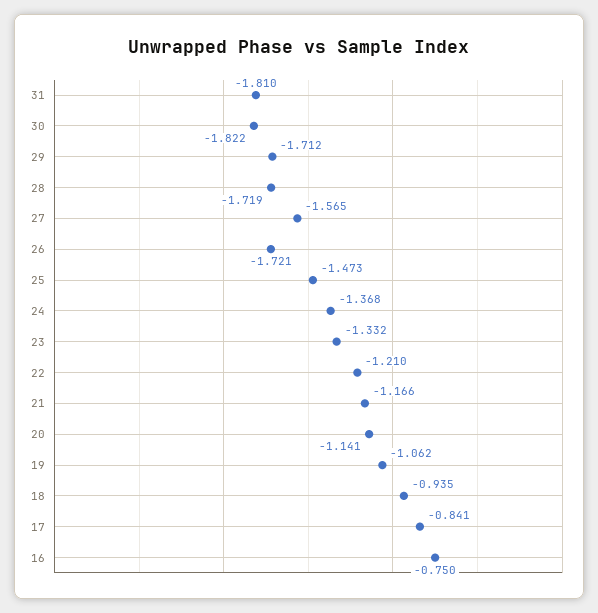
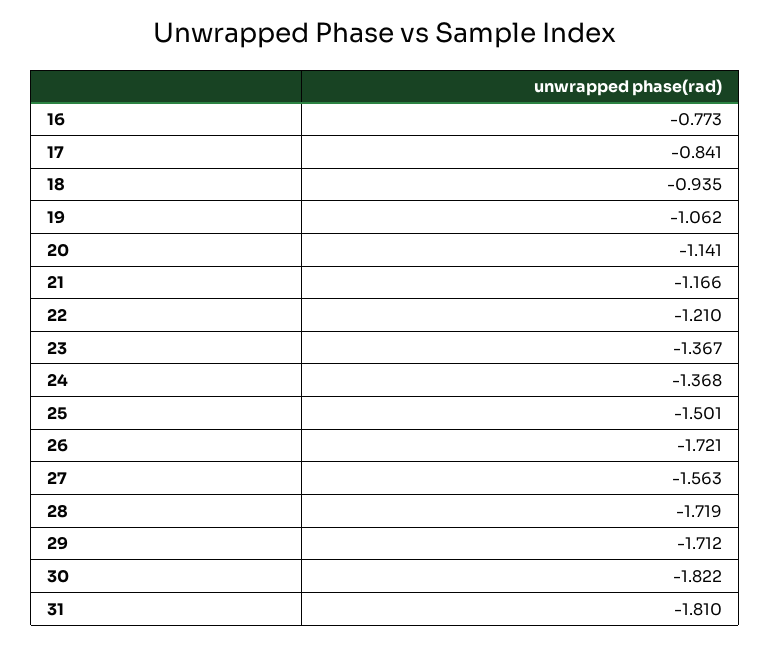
  {
    "31": -1.81,
    "30": -1.822,
    "29": -1.712,
    "28": -1.719,
-   "27": -1.565,
+   "27": -1.563,
    "26": -1.721,
-   "25": -1.473,
+   "25": -1.501,
    "24": -1.368,
-   "23": -1.332,
+   "23": -1.367,
    "22": -1.21,
    "21": -1.166,
    "20": -1.141,
    "19": -1.062,
    "18": -0.935,
    "17": -0.841,
-   "16": -0.75
+   "16": -0.773
  }

